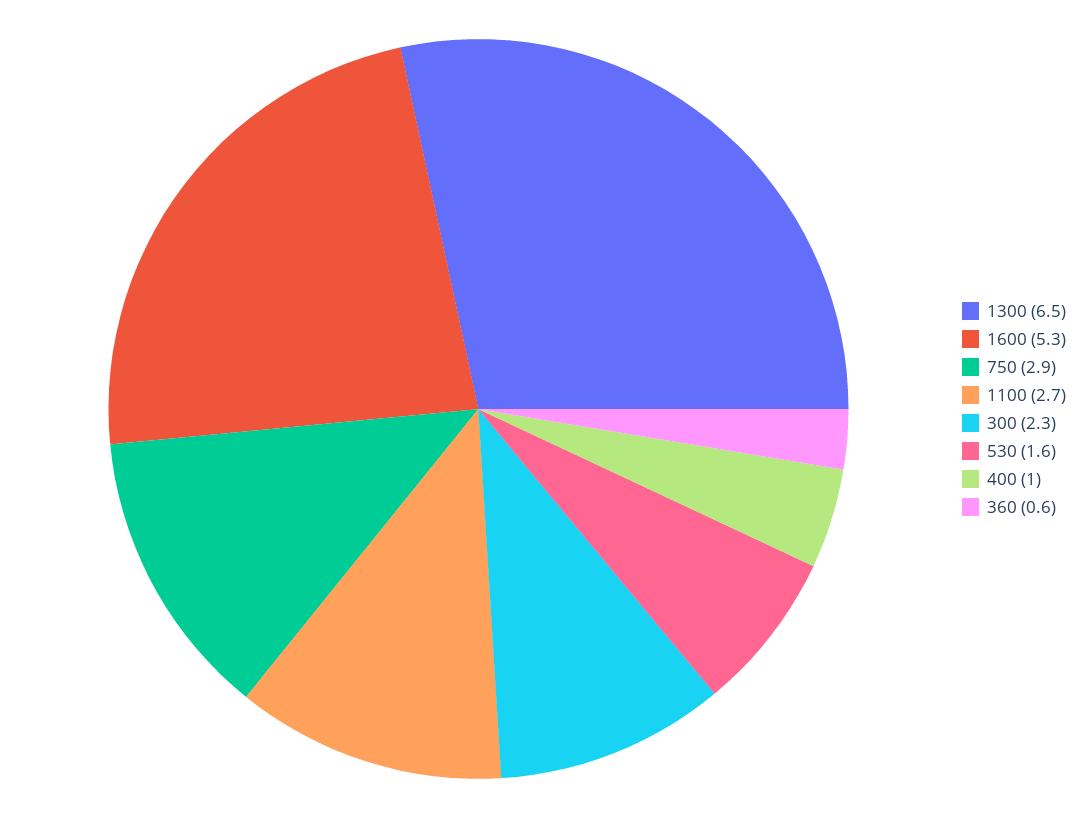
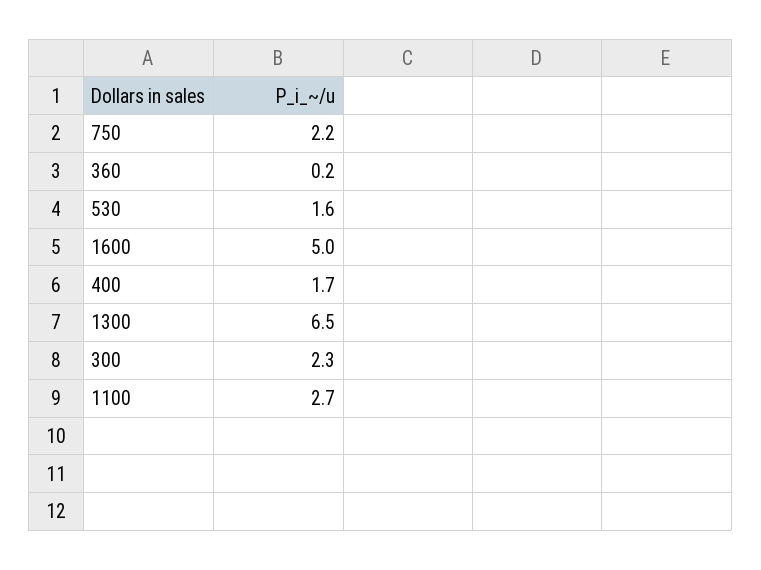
  {
    "1300": 6.5,
-   "1600": 5.3,
+   "1600": 5,
-   "750": 2.9,
+   "750": 2.2,
    "1100": 2.7,
    "300": 2.3,
    "530": 1.6,
-   "400": 1,
+   "400": 1.7,
-   "360": 0.6
+   "360": 0.2
  }

